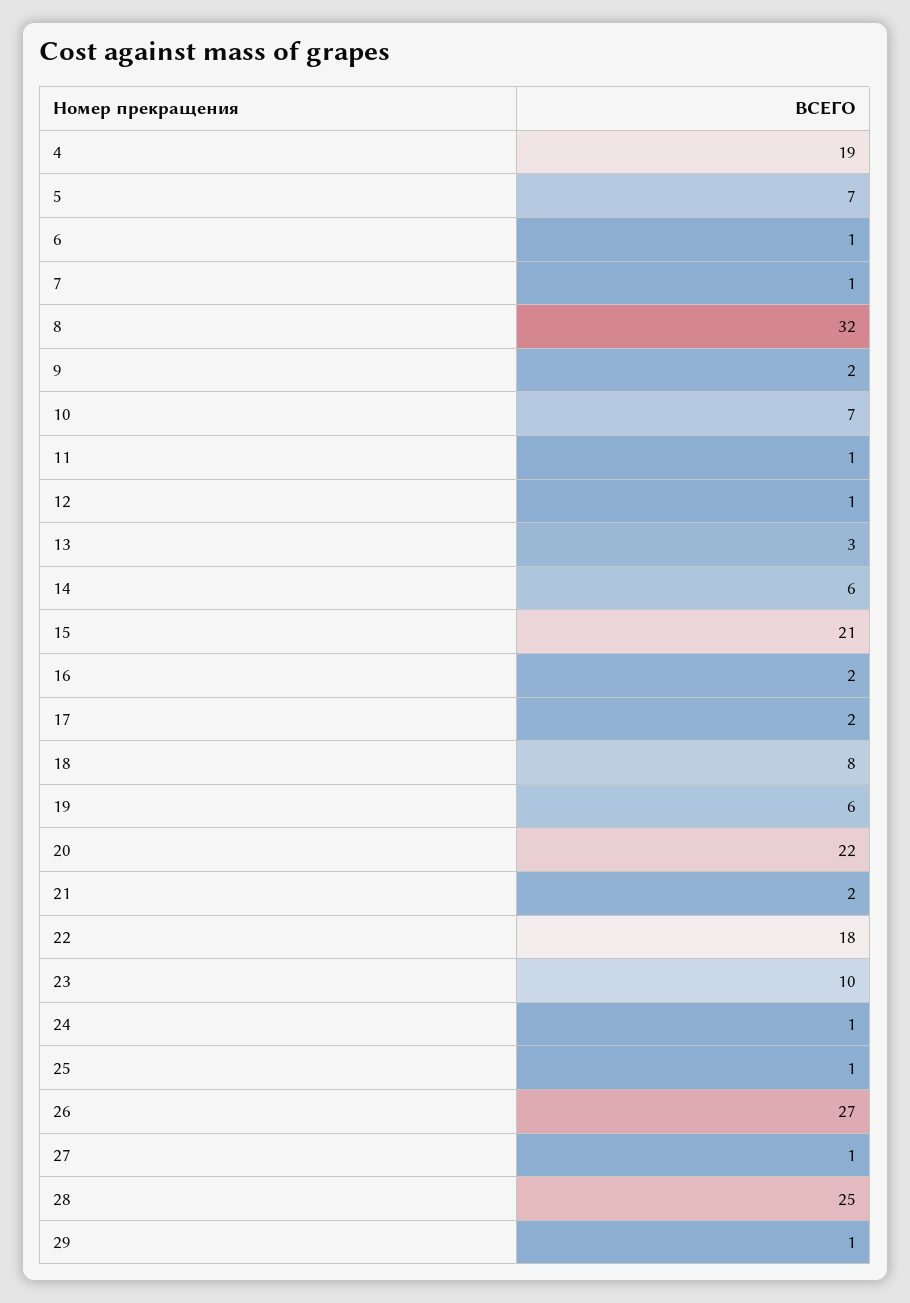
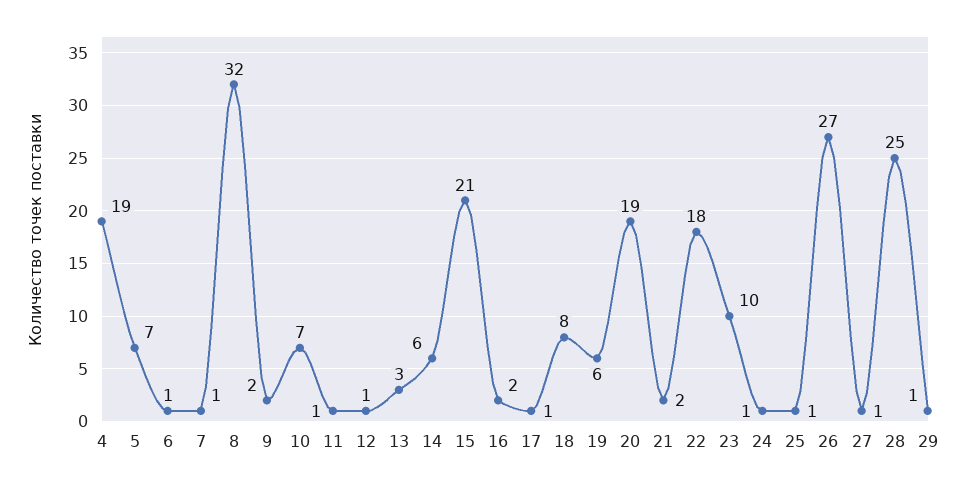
  {
    "4": 19,
    "5": 7,
    "6": 1,
    "7": 1,
    "8": 32,
    "9": 2,
    "10": 7,
    "11": 1,
    "12": 1,
    "13": 3,
    "14": 6,
    "15": 21,
    "16": 2,
-   "17": 2,
+   "17": 1,
    "18": 8,
    "19": 6,
-   "20": 22,
+   "20": 19,
    "21": 2,
    "22": 18,
    "23": 10,
    "24": 1,
    "25": 1,
    "26": 27,
    "27": 1,
    "28": 25,
    "29": 1
  }

